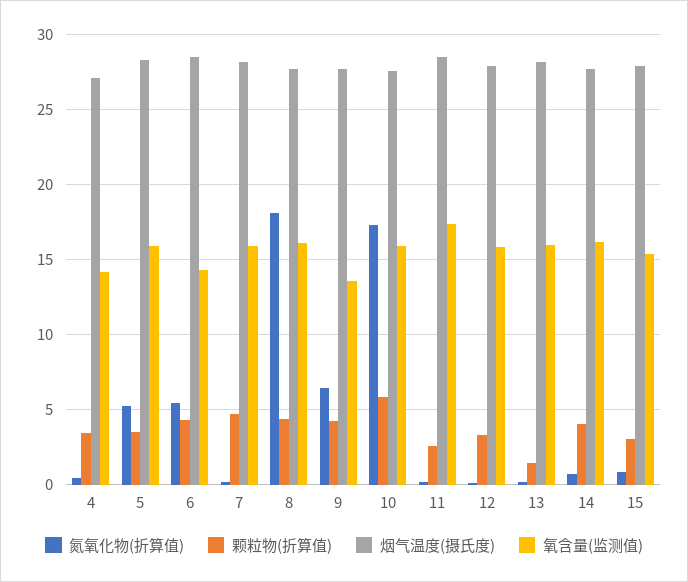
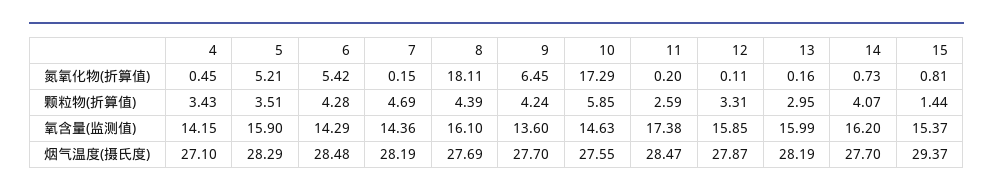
  {
    "氮氧化物(折算值)": {
      "4": 0.45,
      "5": 5.21,
      "6": 5.42,
      "7": 0.15,
      "8": 18.11,
      "9": 6.45,
      "10": 17.29,
      "11": 0.2,
      "12": 0.11,
      "13": 0.16,
      "14": 0.73,
      "15": 0.81
    },
    "颗粒物(折算值)": {
      "4": 3.43,
      "5": 3.51,
      "6": 4.28,
      "7": 4.69,
      "8": 4.39,
      "9": 4.24,
      "10": 5.85,
      "11": 2.59,
      "12": 3.31,
-     "13": 1.5,
+     "13": 2.95,
      "14": 4.07,
-     "15": 3
+     "15": 1.44
    },
    "烟气温度(摄氏度)": {
      "4": 27.1,
      "5": 28.29,
      "6": 28.48,
      "7": 28.19,
      "8": 27.69,
      "9": 27.7,
      "10": 27.55,
      "11": 28.47,
      "12": 27.87,
      "13": 28.19,
      "14": 27.7,
-     "15": 28
+     "15": 29.37
    },
    "氧含量(监测值)": {
      "4": 14.15,
      "5": 15.9,
      "6": 14.29,
-     "7": 16,
+     "7": 14.36,
      "8": 16.1,
      "9": 13.6,
-     "10": 16,
+     "10": 14.63,
      "11": 17.38,
      "12": 15.85,
      "13": 15.99,
      "14": 16.2,
      "15": 15.37
    }
  }

